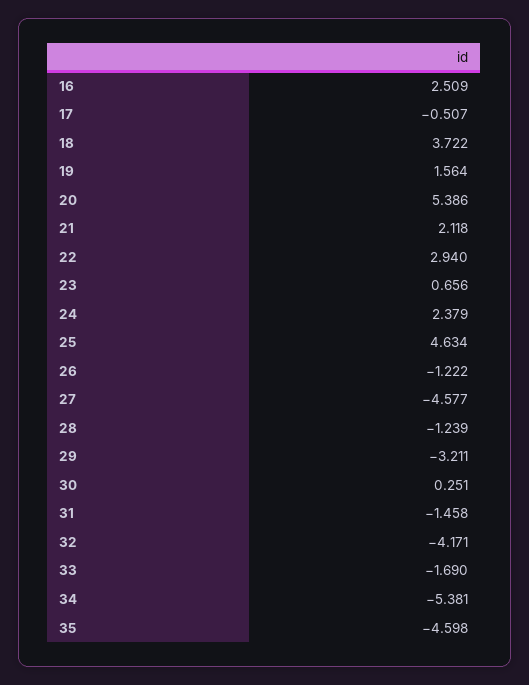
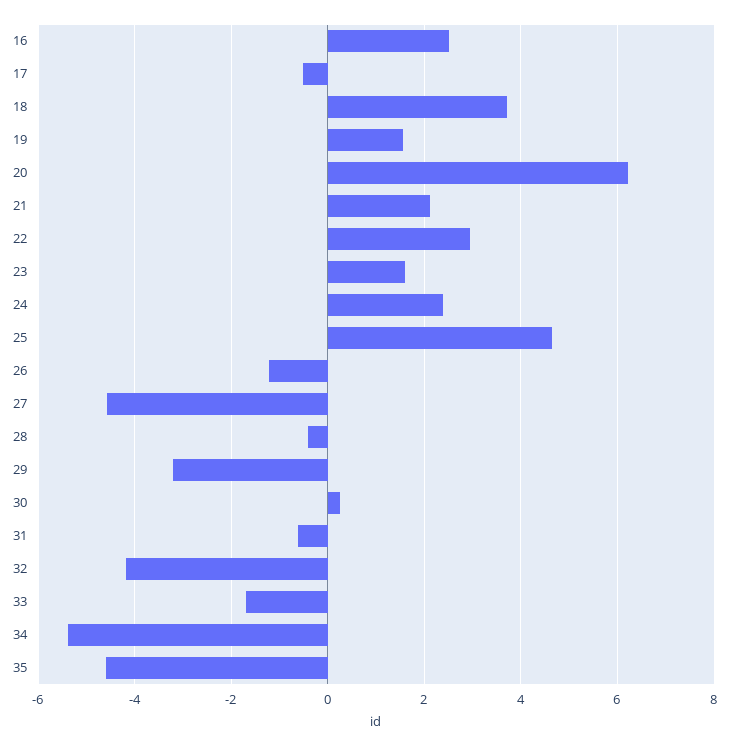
  {
    "16": 2.509,
    "17": -0.507,
    "18": 3.722,
    "19": 1.564,
-   "20": 5.386,
+   "20": 6.2,
    "21": 2.118,
    "22": 2.94,
-   "23": 0.656,
+   "23": 1.6,
    "24": 2.379,
    "25": 4.634,
    "26": -1.222,
    "27": -4.577,
-   "28": -1.239,
+   "28": -0.4,
    "29": -3.211,
    "30": 0.251,
-   "31": -1.458,
+   "31": -0.6,
    "32": -4.171,
    "33": -1.69,
    "34": -5.381,
    "35": -4.598
  }

